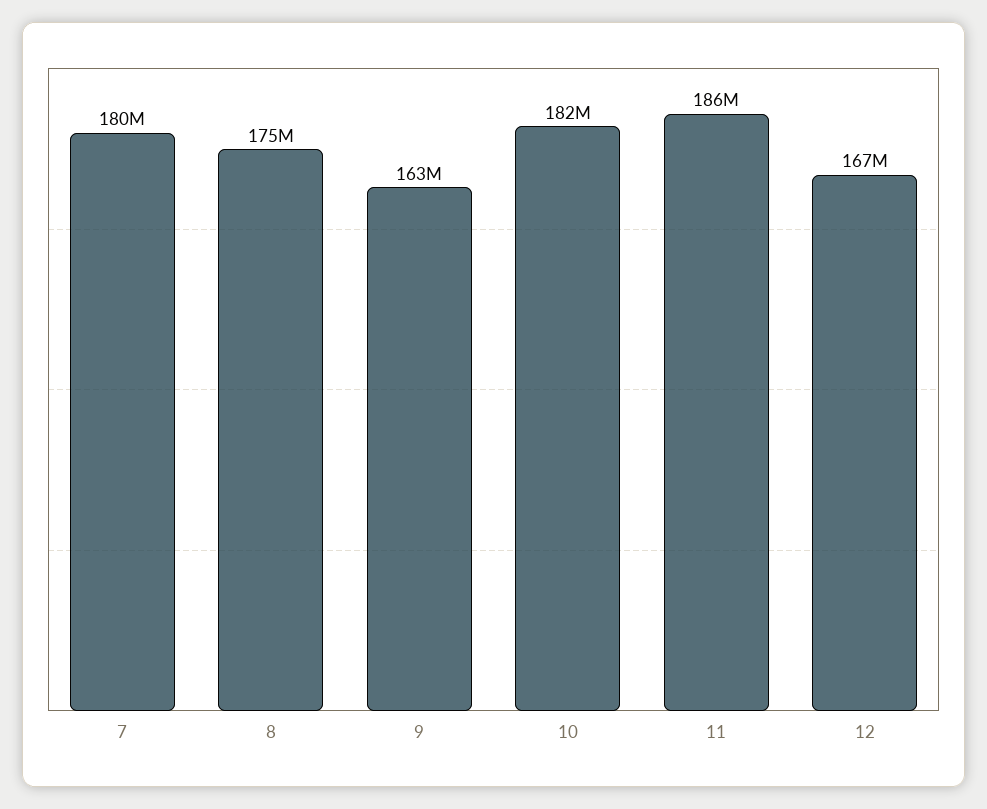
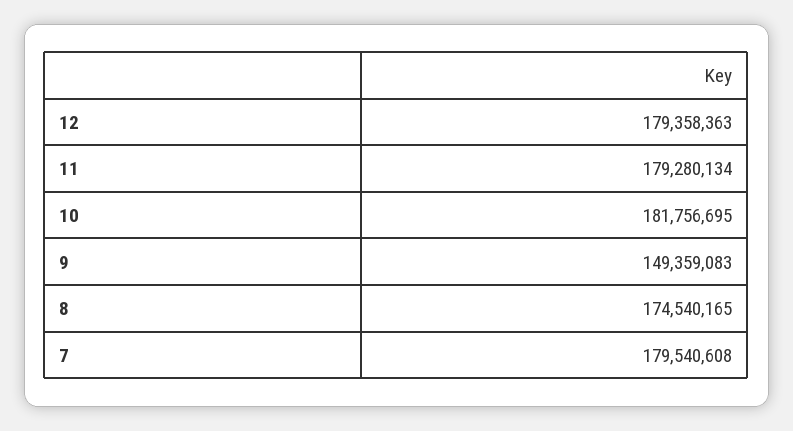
  {
    "7": 179540608,
    "8": 174540165,
-   "9": 163000000,
+   "9": 149359083,
    "10": 181756695,
-   "11": 186000000,
+   "11": 179280134,
-   "12": 167000000
+   "12": 179358363
  }

